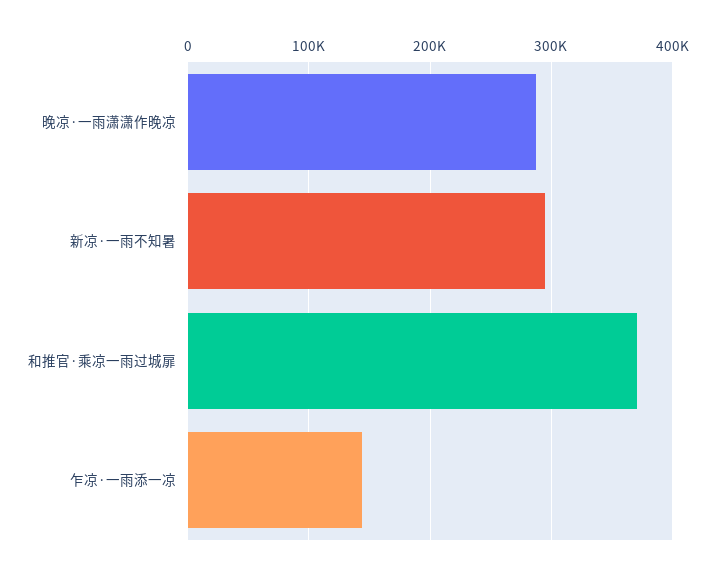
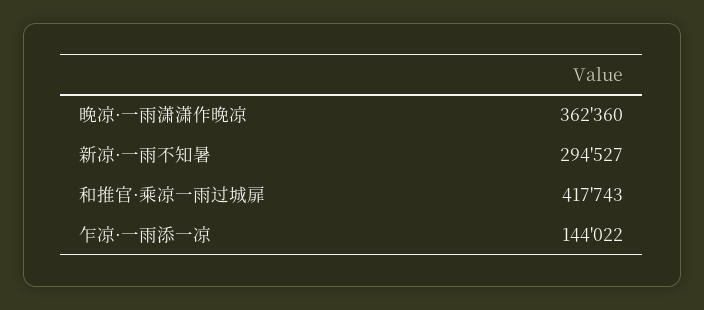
  {
-   "晚凉·一雨潇潇作晚凉": 290000,
+   "晚凉·一雨潇潇作晚凉": 362360,
    "新凉·一雨不知暑": 294527,
-   "和推官·乘凉一雨过城扉": 370000,
+   "和推官·乘凉一雨过城扉": 417743,
    "乍凉·一雨添一凉": 144022
  }

